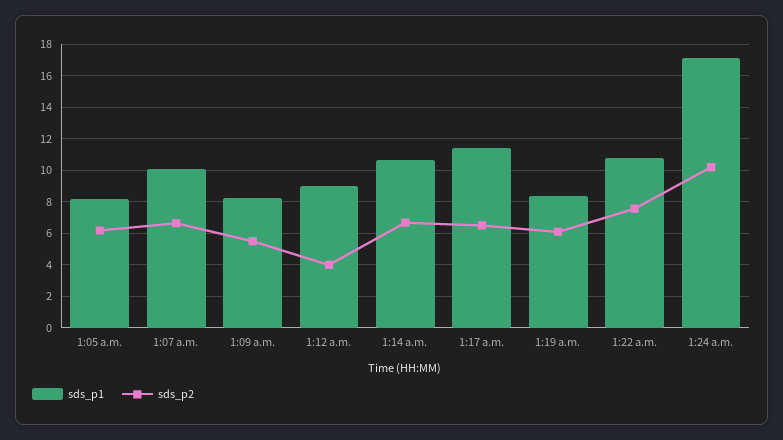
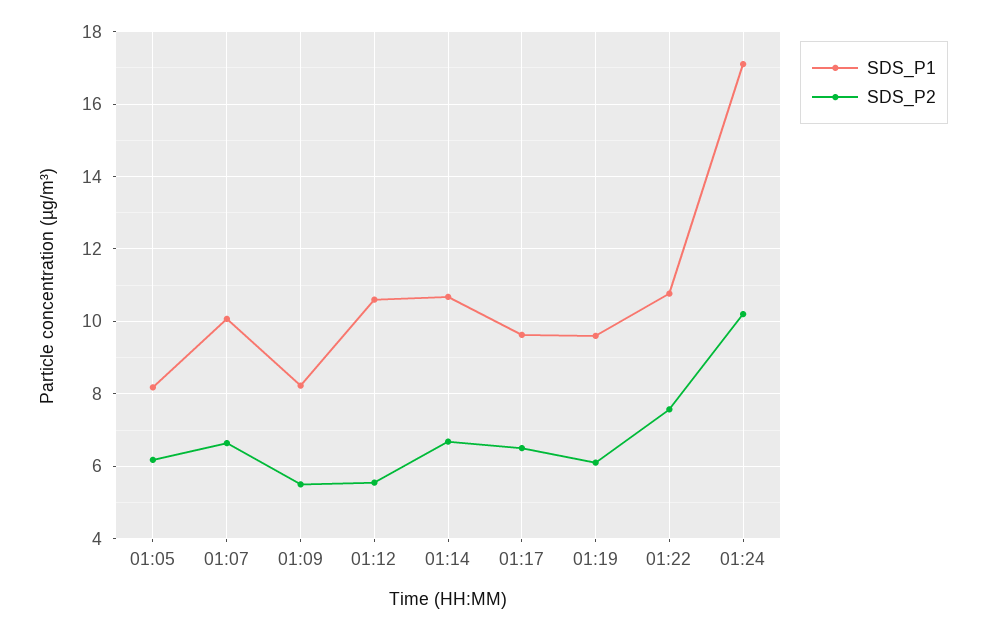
  {
    "sds_p1": {
      "1:05 a.m.": 8.2,
      "1:07 a.m.": 10,
      "1:09 a.m.": 8.2,
-     "1:12 a.m.": 9,
+     "1:12 a.m.": 10.6,
      "1:14 a.m.": 10.6,
-     "1:17 a.m.": 11.5,
+     "1:17 a.m.": 9.6,
-     "1:19 a.m.": 8.5,
+     "1:19 a.m.": 9.6,
      "1:22 a.m.": 10.8,
      "1:24 a.m.": 17.2
    },
    "sds_p2": {
      "1:05 a.m.": 6.2,
      "1:07 a.m.": 6.6,
      "1:09 a.m.": 5.6,
-     "1:12 a.m.": 4,
+     "1:12 a.m.": 5.6,
      "1:14 a.m.": 6.6,
      "1:17 a.m.": 6.6,
      "1:19 a.m.": 6.2,
      "1:22 a.m.": 7.6,
      "1:24 a.m.": 10.2
    }
  }

